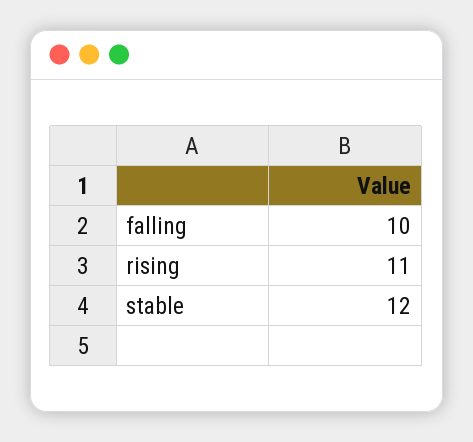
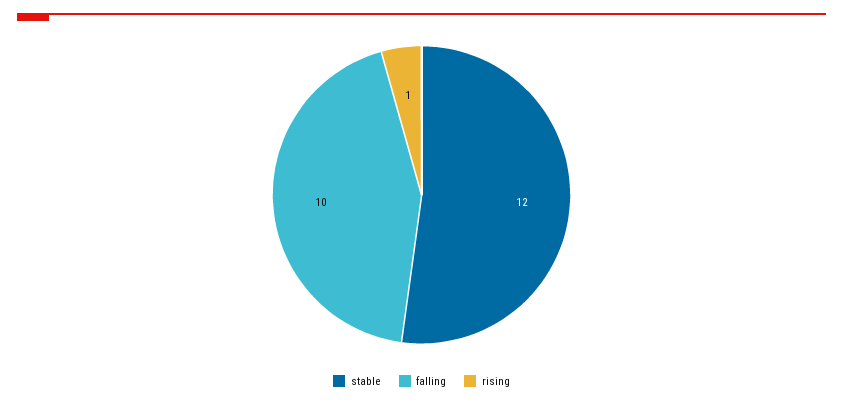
  {
    "falling": 10,
-   "rising": 11,
+   "rising": 1,
    "stable": 12
  }

